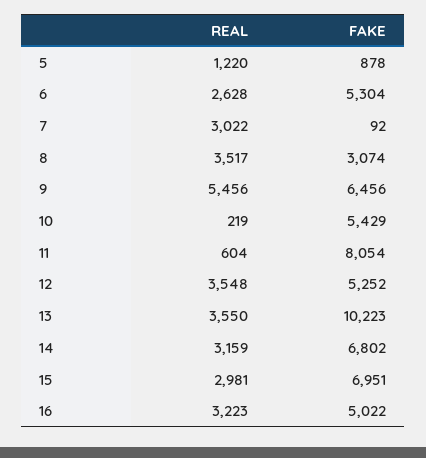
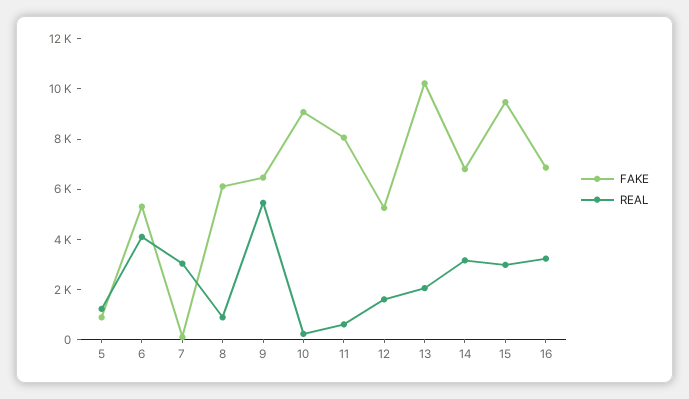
  {
    "REAL": {
      "5": 1220,
-     "6": 2628,
+     "6": 4000,
      "7": 3022,
-     "8": 3517,
+     "8": 1000,
      "9": 5456,
      "10": 219,
      "11": 604,
-     "12": 3548,
+     "12": 1500,
-     "13": 3550,
+     "13": 2000,
      "14": 3159,
      "15": 2981,
      "16": 3223
    },
    "FAKE": {
      "5": 878,
      "6": 5304,
      "7": 92,
-     "8": 3074,
+     "8": 6000,
      "9": 6456,
-     "10": 5429,
+     "10": 9000,
      "11": 8054,
      "12": 5252,
      "13": 10223,
      "14": 6802,
-     "15": 6951,
+     "15": 9500,
-     "16": 5022
+     "16": 7000
    }
  }

